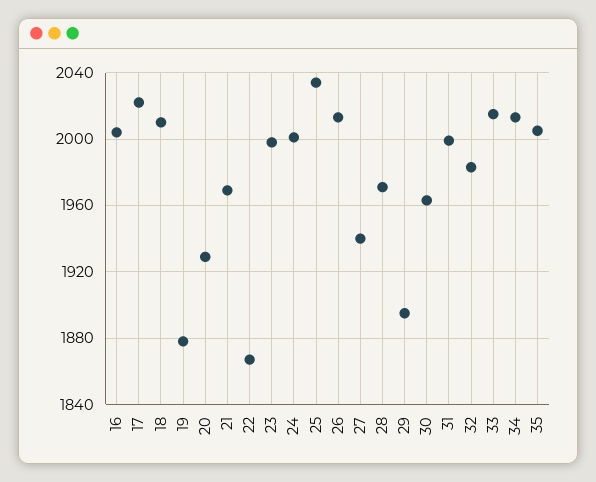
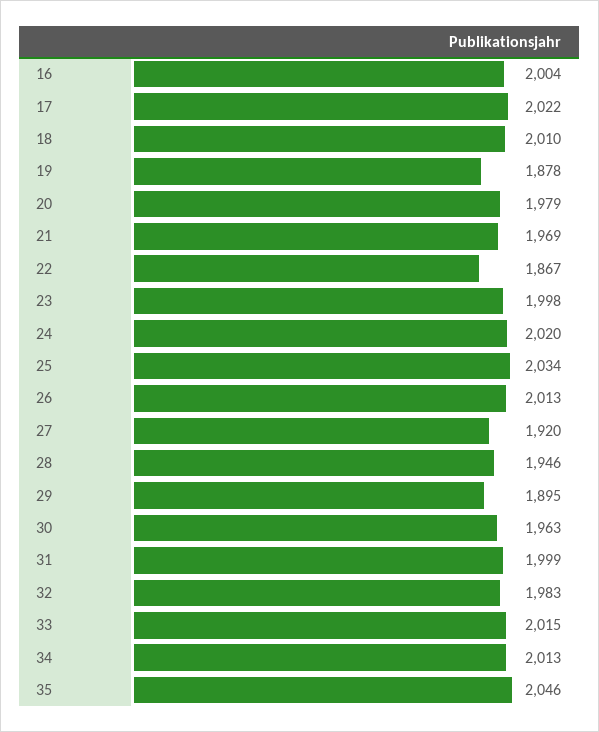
  {
    "16": 2004,
    "17": 2022,
    "18": 2010,
    "19": 1878,
-   "20": 1930,
+   "20": 1979,
    "21": 1969,
    "22": 1867,
    "23": 1998,
-   "24": 2000,
+   "24": 2020,
    "25": 2034,
    "26": 2013,
-   "27": 1940,
+   "27": 1920,
-   "28": 1970,
+   "28": 1946,
    "29": 1895,
    "30": 1963,
    "31": 1999,
    "32": 1983,
    "33": 2015,
    "34": 2013,
-   "35": 2005
+   "35": 2046
  }

